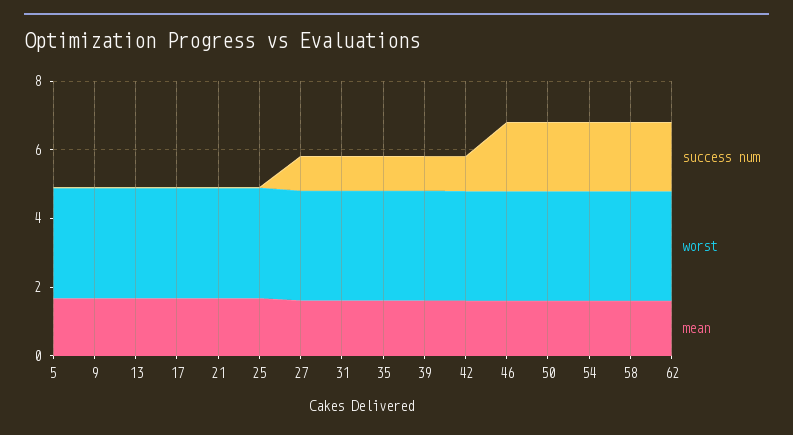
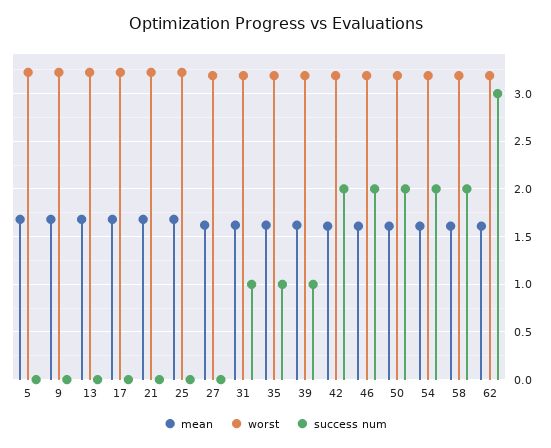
  {
    "success num": {
      "5": 0,
      "9": 0,
      "13": 0,
      "17": 0,
      "21": 0,
      "25": 0,
-     "27": 1,
+     "27": 0,
      "31": 1,
      "35": 1,
      "39": 1,
-     "42": 1,
+     "42": 2,
      "46": 2,
      "50": 2,
      "54": 2,
      "58": 2,
-     "62": 2
+     "62": 3
    },
    "worst": {
      "5": 3.2,
      "9": 3.2,
      "13": 3.2,
      "17": 3.2,
      "21": 3.2,
      "25": 3.2,
      "27": 3.2,
      "31": 3.2,
      "35": 3.2,
      "39": 3.2,
      "42": 3.2,
      "46": 3.2,
      "50": 3.2,
      "54": 3.2,
      "58": 3.2,
      "62": 3.2
    },
    "mean": {
      "5": 1.7,
      "9": 1.7,
      "13": 1.7,
      "17": 1.7,
      "21": 1.7,
      "25": 1.7,
      "27": 1.6,
      "31": 1.6,
      "35": 1.6,
      "39": 1.6,
      "42": 1.6,
      "46": 1.6,
      "50": 1.6,
      "54": 1.6,
      "58": 1.6,
      "62": 1.6
    }
  }

